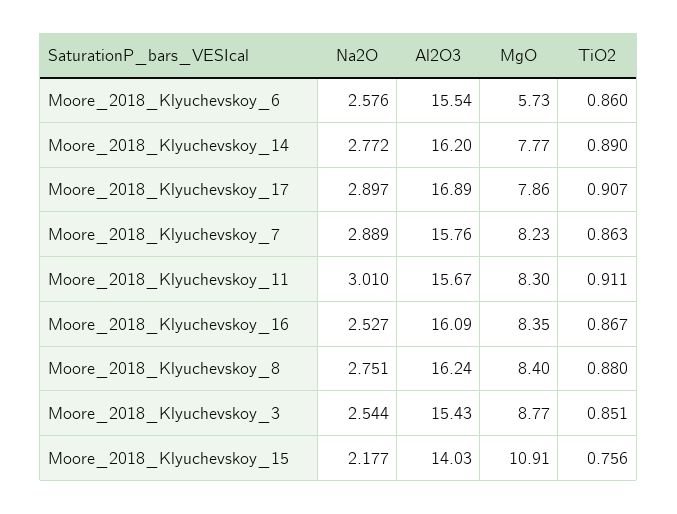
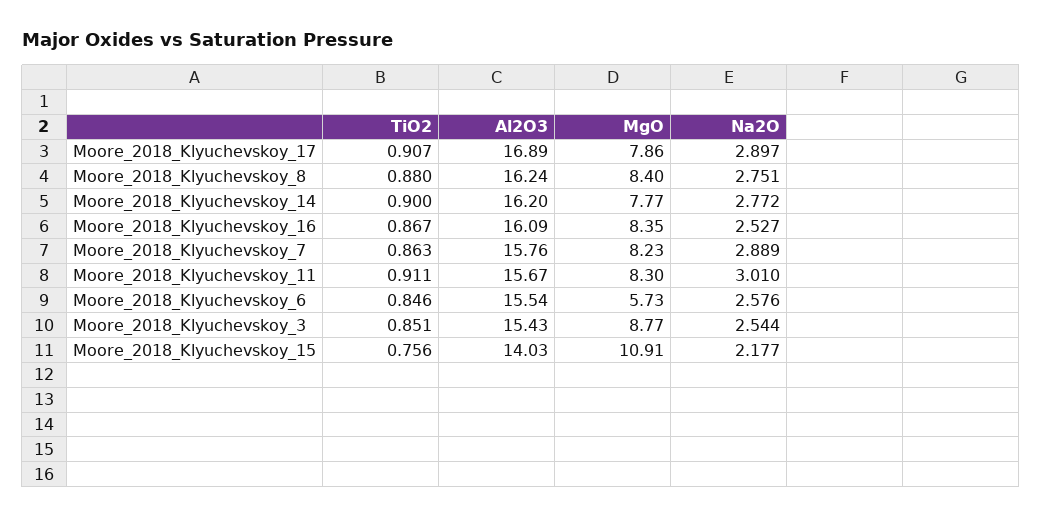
  {
    "Na2O": {
      "Moore_2018_Klyuchevskoy_6": 2.576,
      "Moore_2018_Klyuchevskoy_14": 2.772,
      "Moore_2018_Klyuchevskoy_17": 2.897,
      "Moore_2018_Klyuchevskoy_7": 2.889,
      "Moore_2018_Klyuchevskoy_11": 3.01,
      "Moore_2018_Klyuchevskoy_16": 2.527,
      "Moore_2018_Klyuchevskoy_8": 2.751,
      "Moore_2018_Klyuchevskoy_3": 2.544,
      "Moore_2018_Klyuchevskoy_15": 2.177
    },
    "Al2O3": {
      "Moore_2018_Klyuchevskoy_6": 15.54,
      "Moore_2018_Klyuchevskoy_14": 16.2,
      "Moore_2018_Klyuchevskoy_17": 16.89,
      "Moore_2018_Klyuchevskoy_7": 15.76,
      "Moore_2018_Klyuchevskoy_11": 15.67,
      "Moore_2018_Klyuchevskoy_16": 16.09,
      "Moore_2018_Klyuchevskoy_8": 16.24,
      "Moore_2018_Klyuchevskoy_3": 15.43,
      "Moore_2018_Klyuchevskoy_15": 14.03
    },
    "MgO": {
      "Moore_2018_Klyuchevskoy_6": 5.73,
      "Moore_2018_Klyuchevskoy_14": 7.77,
      "Moore_2018_Klyuchevskoy_17": 7.86,
      "Moore_2018_Klyuchevskoy_7": 8.23,
      "Moore_2018_Klyuchevskoy_11": 8.3,
      "Moore_2018_Klyuchevskoy_16": 8.35,
      "Moore_2018_Klyuchevskoy_8": 8.4,
      "Moore_2018_Klyuchevskoy_3": 8.77,
      "Moore_2018_Klyuchevskoy_15": 10.91
    },
    "TiO2": {
-     "Moore_2018_Klyuchevskoy_6": 0.86,
+     "Moore_2018_Klyuchevskoy_6": 0.846,
-     "Moore_2018_Klyuchevskoy_14": 0.89,
+     "Moore_2018_Klyuchevskoy_14": 0.9,
      "Moore_2018_Klyuchevskoy_17": 0.907,
      "Moore_2018_Klyuchevskoy_7": 0.863,
      "Moore_2018_Klyuchevskoy_11": 0.911,
      "Moore_2018_Klyuchevskoy_16": 0.867,
      "Moore_2018_Klyuchevskoy_8": 0.88,
      "Moore_2018_Klyuchevskoy_3": 0.851,
      "Moore_2018_Klyuchevskoy_15": 0.756
    }
  }

